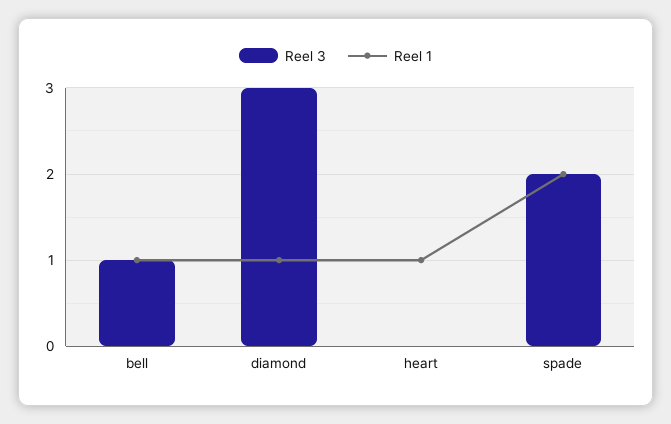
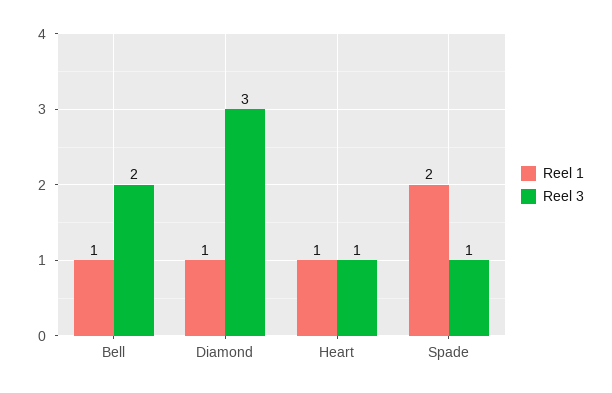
  {
    "Reel 3": {
-     "bell": 1,
+     "bell": 2,
      "diamond": 3,
-     "heart": 0,
+     "heart": 1,
-     "spade": 2
+     "spade": 1
    },
    "Reel 1": {
      "bell": 1,
      "diamond": 1,
      "heart": 1,
      "spade": 2
    }
  }

